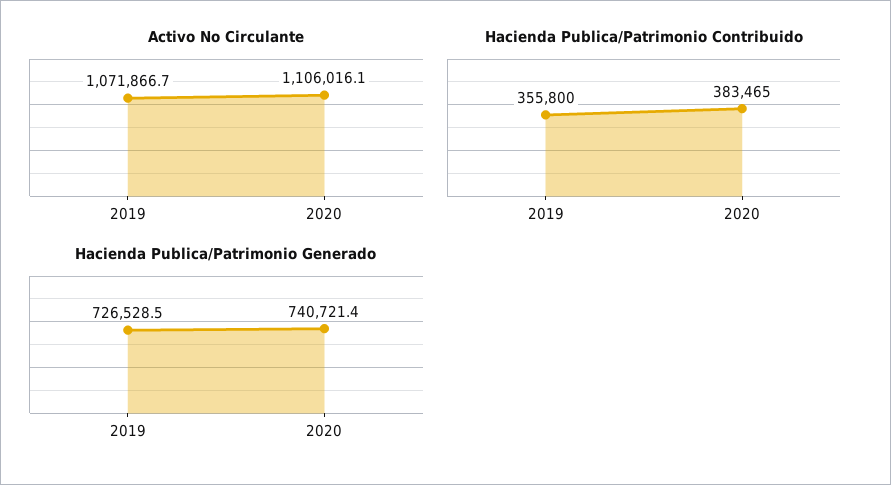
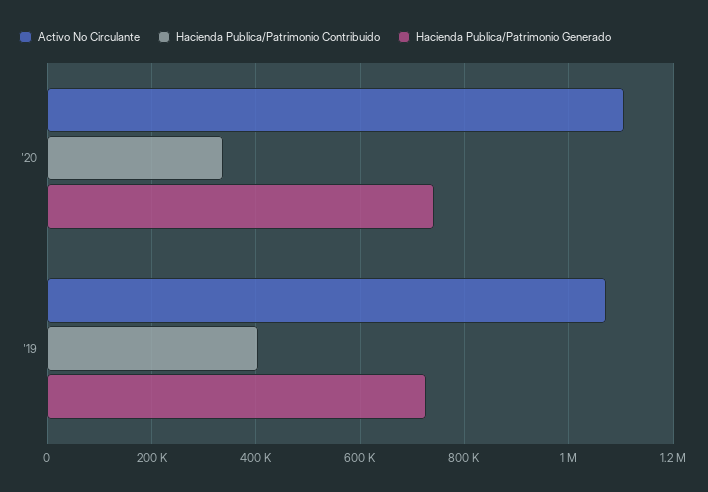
  {
    "Activo No Circulante": {
      "2019": 1071866.7,
      "2020": 1106016.1
    },
    "Hacienda Publica/Patrimonio Contribuido": {
-     "2019": 355800,
+     "2019": 400000,
-     "2020": 383465
+     "2020": 340000
    },
    "Hacienda Publica/Patrimonio Generado": {
      "2019": 726528.5,
      "2020": 740721.4
    }
  }

